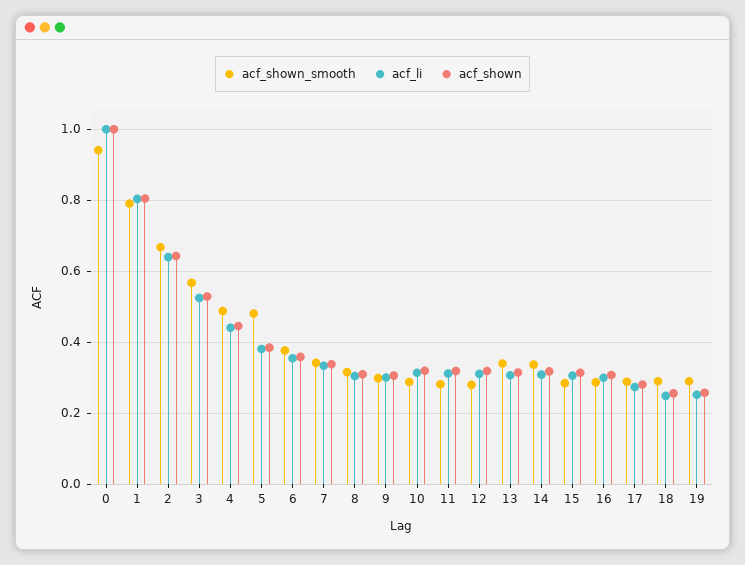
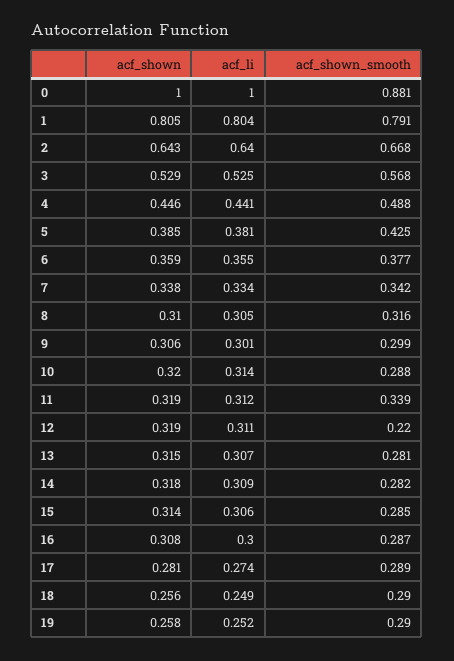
  {
    "acf_shown_smooth": {
-     "0": 0.94,
+     "0": 0.881,
      "1": 0.791,
      "2": 0.668,
      "3": 0.568,
      "4": 0.488,
-     "5": 0.48,
+     "5": 0.425,
      "6": 0.377,
      "7": 0.342,
      "8": 0.316,
      "9": 0.299,
      "10": 0.288,
-     "11": 0.28,
+     "11": 0.339,
-     "12": 0.28,
+     "12": 0.22,
-     "13": 0.34,
+     "13": 0.281,
-     "14": 0.34,
+     "14": 0.282,
      "15": 0.285,
      "16": 0.287,
      "17": 0.289,
      "18": 0.29,
      "19": 0.29
    },
    "acf_li": {
      "0": 1,
      "1": 0.804,
      "2": 0.64,
      "3": 0.525,
      "4": 0.441,
      "5": 0.381,
      "6": 0.355,
      "7": 0.334,
      "8": 0.305,
      "9": 0.301,
      "10": 0.314,
      "11": 0.312,
      "12": 0.311,
      "13": 0.307,
      "14": 0.309,
      "15": 0.306,
      "16": 0.3,
      "17": 0.274,
      "18": 0.249,
      "19": 0.252
    },
    "acf_shown": {
      "0": 1,
      "1": 0.805,
      "2": 0.643,
      "3": 0.529,
      "4": 0.446,
      "5": 0.385,
      "6": 0.359,
      "7": 0.338,
      "8": 0.31,
      "9": 0.306,
      "10": 0.32,
      "11": 0.319,
      "12": 0.319,
      "13": 0.315,
      "14": 0.318,
      "15": 0.314,
      "16": 0.308,
      "17": 0.281,
      "18": 0.256,
      "19": 0.258
    }
  }

